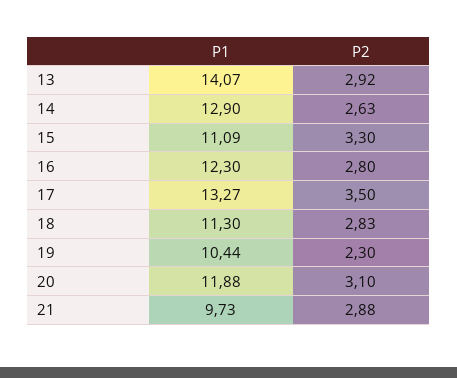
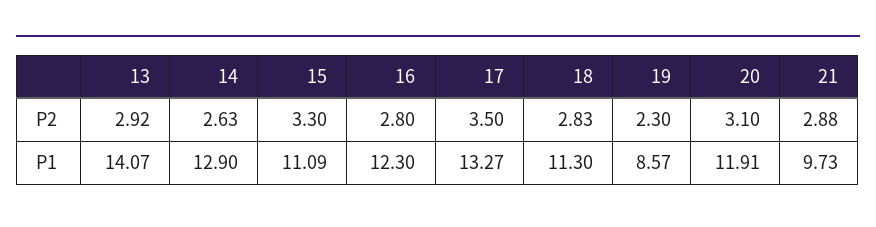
  {
    "P1": {
      "13": 14.07,
      "14": 12.9,
      "15": 11.09,
      "16": 12.3,
      "17": 13.27,
      "18": 11.3,
-     "19": 10.44,
+     "19": 8.57,
-     "20": 11.88,
+     "20": 11.91,
      "21": 9.73
    },
    "P2": {
      "13": 2.92,
      "14": 2.63,
      "15": 3.3,
      "16": 2.8,
      "17": 3.5,
      "18": 2.83,
      "19": 2.3,
      "20": 3.1,
      "21": 2.88
    }
  }

